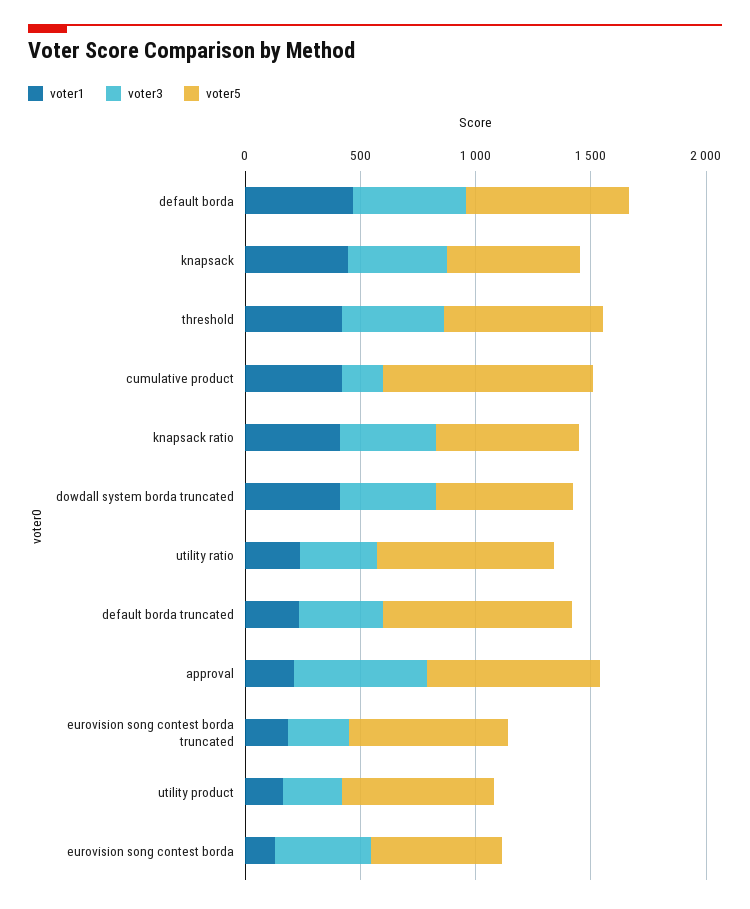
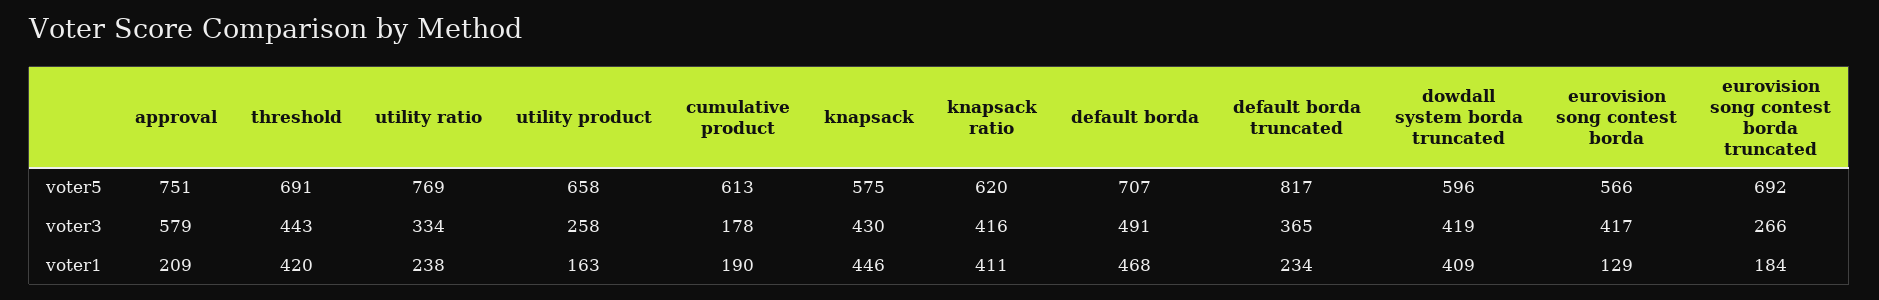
  {
    "voter1": {
      "default borda": 468,
      "knapsack": 446,
      "threshold": 420,
-     "cumulative product": 400,
+     "cumulative product": 190,
      "knapsack ratio": 411,
      "dowdall system borda truncated": 409,
      "utility ratio": 238,
      "default borda truncated": 234,
      "approval": 209,
      "eurovision song contest borda truncated": 184,
      "utility product": 163,
      "eurovision song contest borda": 129
    },
    "voter3": {
      "default borda": 491,
      "knapsack": 430,
      "threshold": 443,
      "cumulative product": 178,
      "knapsack ratio": 416,
      "dowdall system borda truncated": 419,
      "utility ratio": 334,
      "default borda truncated": 365,
      "approval": 579,
      "eurovision song contest borda truncated": 266,
      "utility product": 258,
      "eurovision song contest borda": 417
    },
    "voter5": {
      "default borda": 707,
      "knapsack": 575,
      "threshold": 691,
-     "cumulative product": 900,
+     "cumulative product": 613,
      "knapsack ratio": 620,
      "dowdall system borda truncated": 596,
      "utility ratio": 769,
      "default borda truncated": 817,
      "approval": 751,
      "eurovision song contest borda truncated": 692,
      "utility product": 658,
      "eurovision song contest borda": 566
    }
  }

